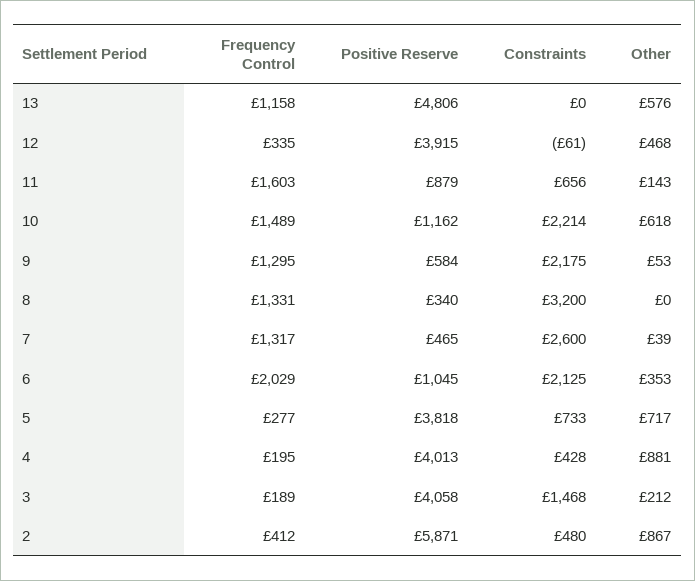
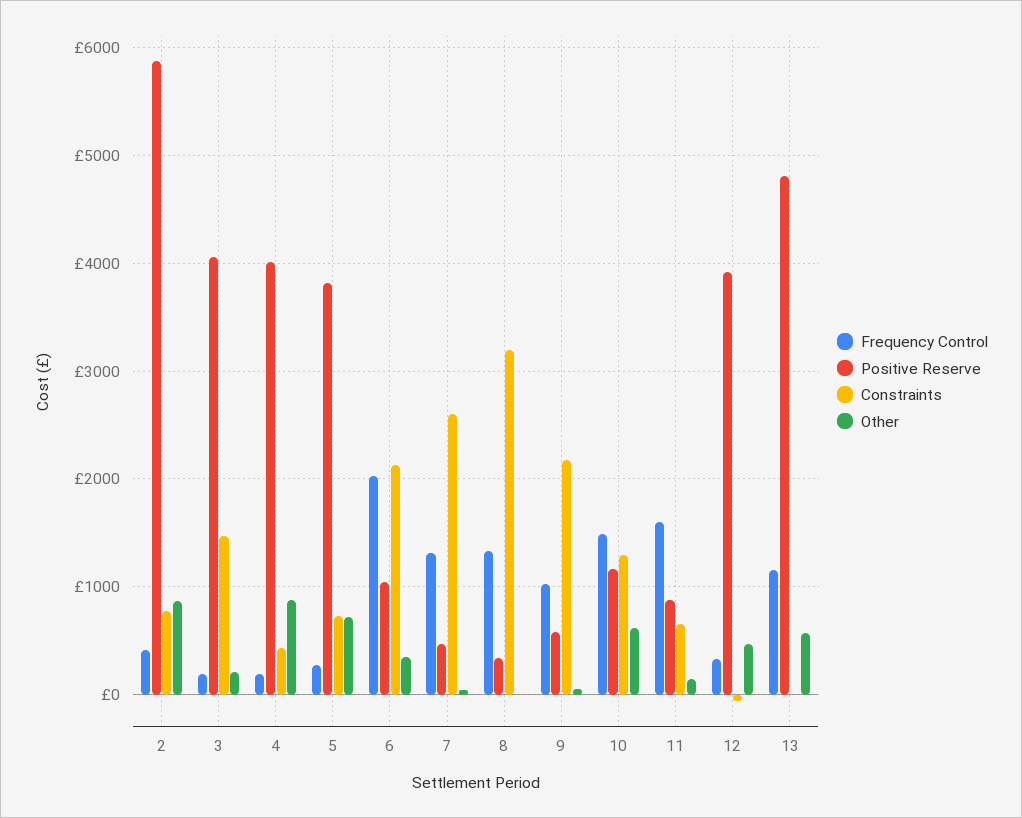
  {
    "Frequency Control": {
      "13": 1158,
      "12": 335,
      "11": 1603,
      "10": 1489,
-     "9": 1295,
+     "9": 1000,
      "8": 1331,
      "7": 1317,
      "6": 2029,
      "5": 277,
      "4": 195,
      "3": 189,
      "2": 412
    },
    "Positive Reserve": {
      "13": 4806,
      "12": 3915,
      "11": 879,
      "10": 1162,
      "9": 584,
      "8": 340,
      "7": 465,
      "6": 1045,
      "5": 3818,
      "4": 4013,
      "3": 4058,
      "2": 5871
    },
    "Constraints": {
      "13": 0,
      "12": -61,
      "11": 656,
-     "10": 2214,
+     "10": 1300,
      "9": 2175,
      "8": 3200,
      "7": 2600,
      "6": 2125,
      "5": 733,
      "4": 428,
      "3": 1468,
-     "2": 480
+     "2": 800
    },
    "Other": {
      "13": 576,
      "12": 468,
      "11": 143,
      "10": 618,
      "9": 53,
      "8": 0,
      "7": 39,
      "6": 353,
      "5": 717,
      "4": 881,
      "3": 212,
      "2": 867
    }
  }

